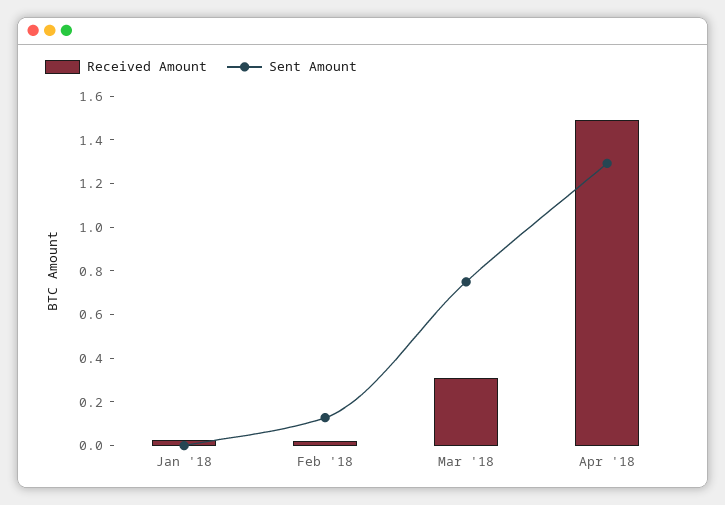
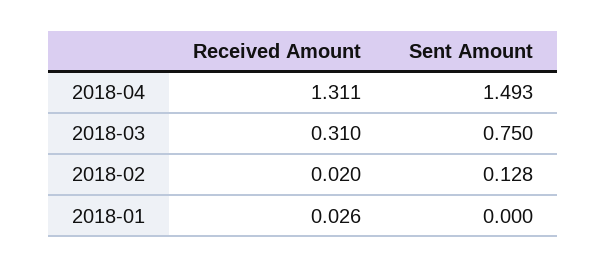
  {
    "Received Amount": {
      "Jan '18": 0.026,
      "Feb '18": 0.02,
      "Mar '18": 0.31,
-     "Apr '18": 1.5
+     "Apr '18": 1.311
    },
    "Sent Amount": {
      "Jan '18": 0,
      "Feb '18": 0.128,
      "Mar '18": 0.75,
-     "Apr '18": 1.3
+     "Apr '18": 1.493
    }
  }

